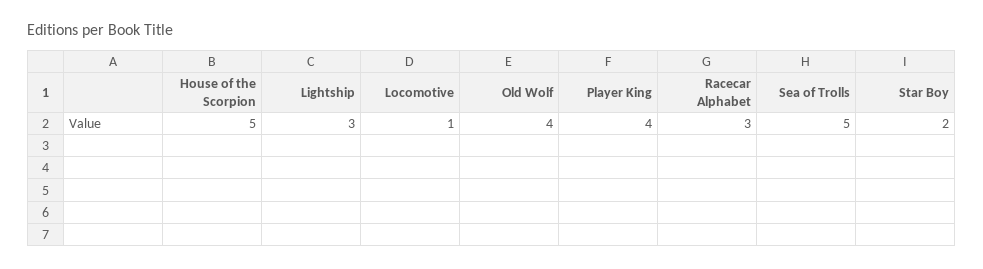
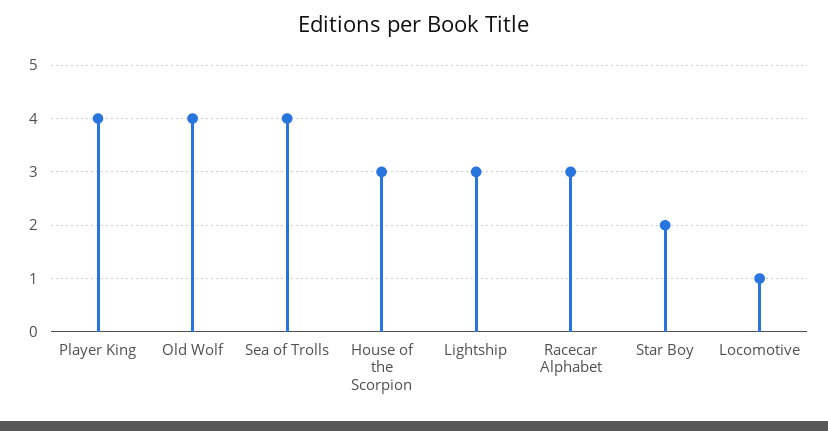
  {
-   "House of the Scorpion": 5,
+   "House of the Scorpion": 3,
    "Lightship": 3,
    "Locomotive": 1,
    "Old Wolf": 4,
    "Player King": 4,
    "Racecar Alphabet": 3,
-   "Sea of Trolls": 5,
+   "Sea of Trolls": 4,
    "Star Boy": 2
  }

